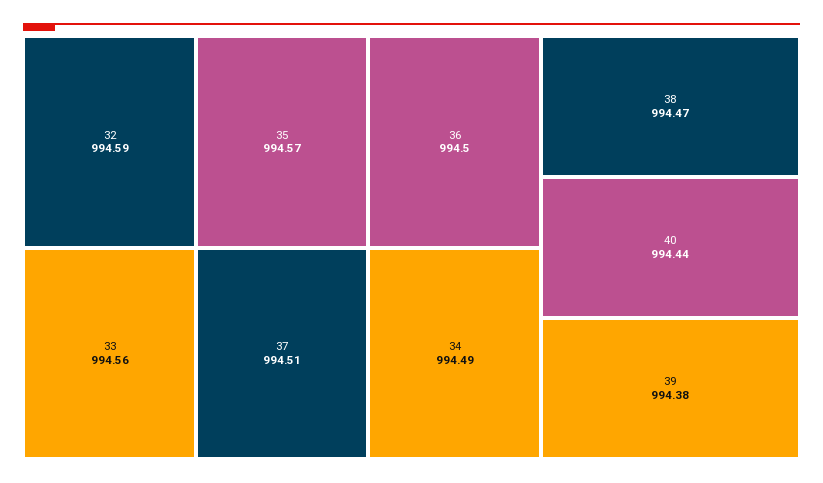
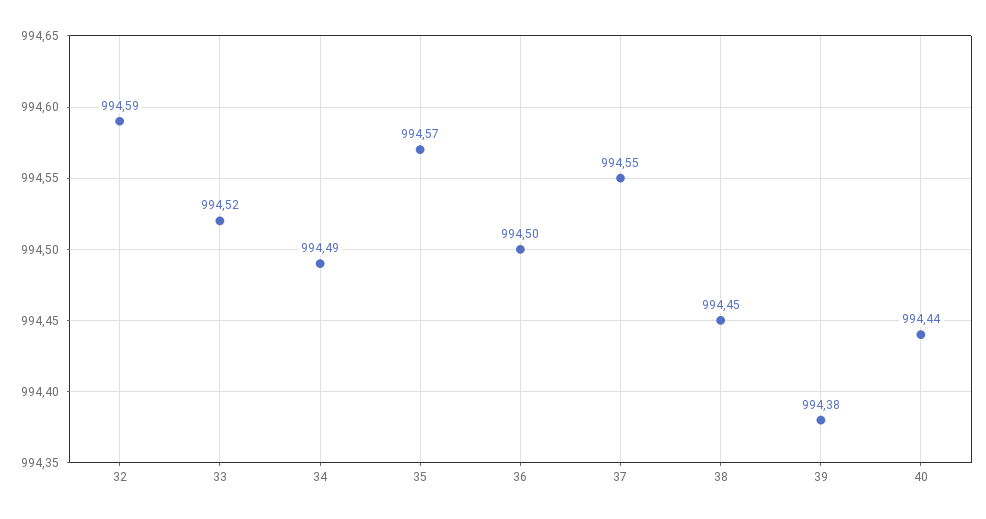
  {
    "32": 994.59,
    "35": 994.57,
-   "33": 994.56,
+   "33": 994.52,
-   "37": 994.51,
+   "37": 994.55,
    "36": 994.5,
    "34": 994.49,
-   "38": 994.47,
+   "38": 994.45,
    "40": 994.44,
    "39": 994.38
  }

